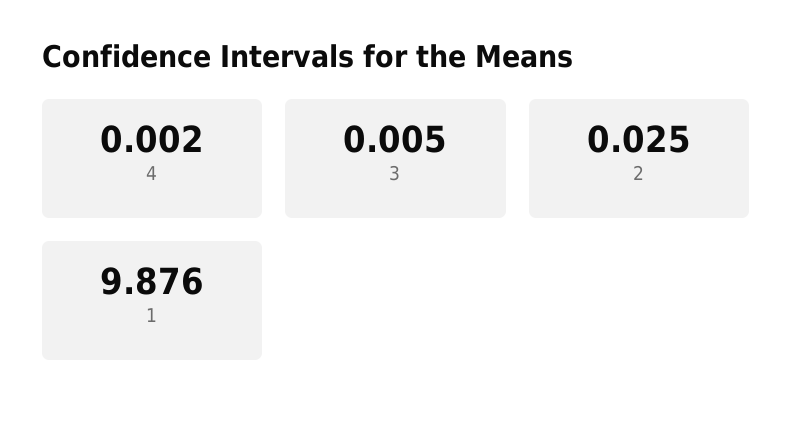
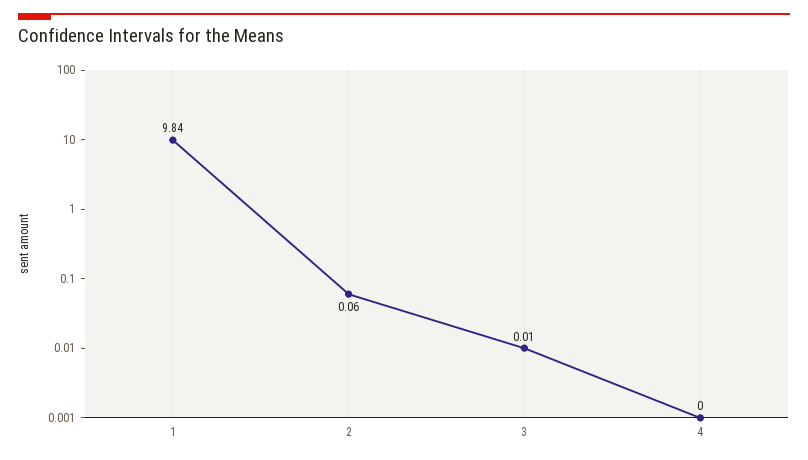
  {
    "4": 0.002,
    "3": 0.005,
-   "2": 0.025,
+   "2": 0.06,
-   "1": 9.876
+   "1": 9.84
  }

